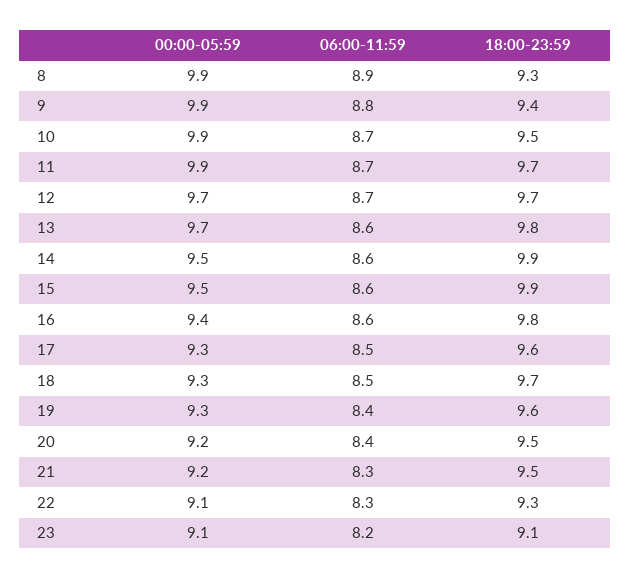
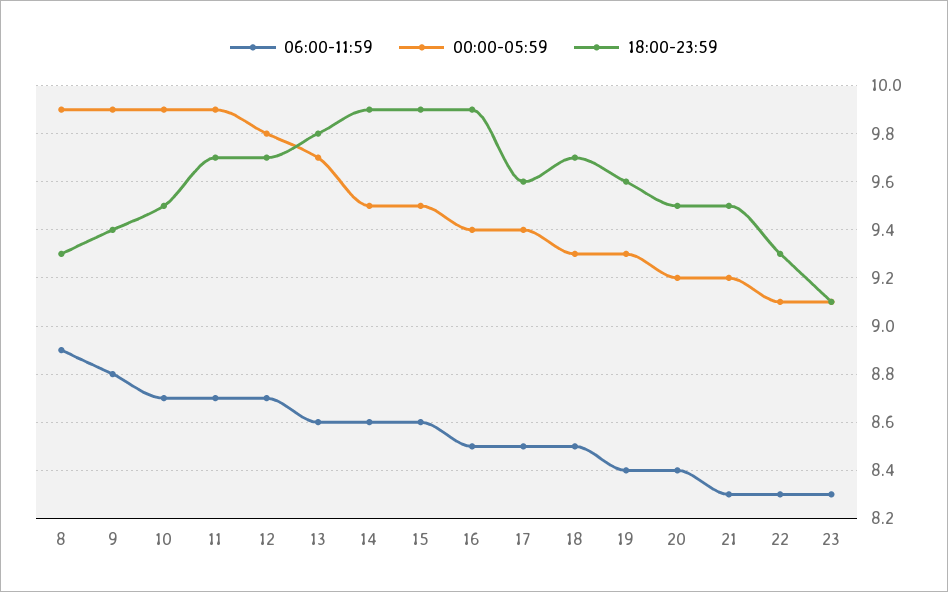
  {
    "00:00-05:59": {
      "8": 9.9,
      "9": 9.9,
      "10": 9.9,
      "11": 9.9,
-     "12": 9.7,
+     "12": 9.8,
      "13": 9.7,
      "14": 9.5,
      "15": 9.5,
      "16": 9.4,
-     "17": 9.3,
+     "17": 9.4,
      "18": 9.3,
      "19": 9.3,
      "20": 9.2,
      "21": 9.2,
      "22": 9.1,
      "23": 9.1
    },
    "06:00-11:59": {
      "8": 8.9,
      "9": 8.8,
      "10": 8.7,
      "11": 8.7,
      "12": 8.7,
      "13": 8.6,
      "14": 8.6,
      "15": 8.6,
-     "16": 8.6,
+     "16": 8.5,
      "17": 8.5,
      "18": 8.5,
      "19": 8.4,
      "20": 8.4,
      "21": 8.3,
      "22": 8.3,
-     "23": 8.2
+     "23": 8.3
    },
    "18:00-23:59": {
      "8": 9.3,
      "9": 9.4,
      "10": 9.5,
      "11": 9.7,
      "12": 9.7,
      "13": 9.8,
      "14": 9.9,
      "15": 9.9,
-     "16": 9.8,
+     "16": 9.9,
      "17": 9.6,
      "18": 9.7,
      "19": 9.6,
      "20": 9.5,
      "21": 9.5,
      "22": 9.3,
      "23": 9.1
    }
  }

